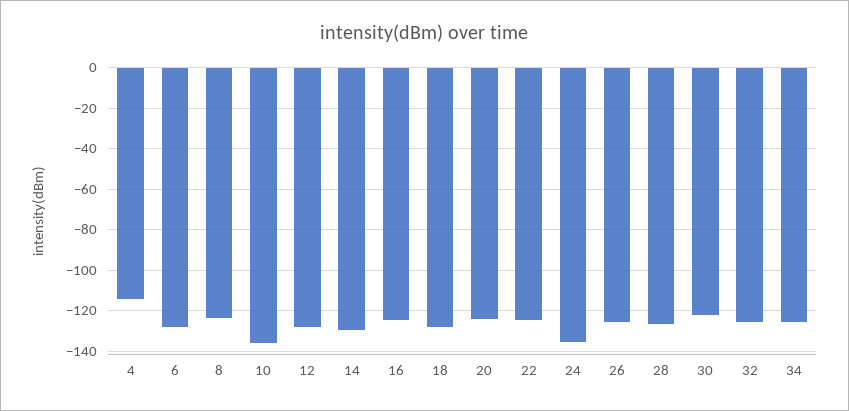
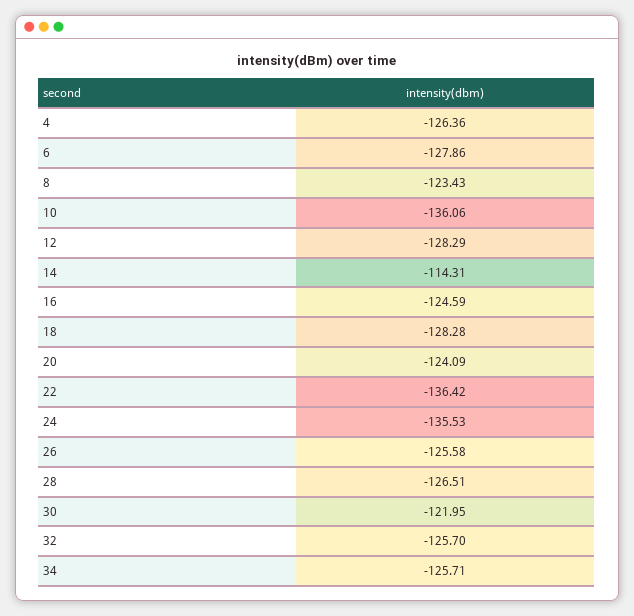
  {
-   "4": -115,
+   "4": -126.36,
    "6": -127.86,
    "8": -123.43,
    "10": -136.06,
    "12": -128.29,
-   "14": -130,
+   "14": -114.31,
    "16": -124.59,
    "18": -128.28,
    "20": -124.09,
-   "22": -125,
+   "22": -136.42,
    "24": -135.53,
    "26": -125.58,
    "28": -126.51,
    "30": -121.95,
    "32": -125.7,
    "34": -125.71
  }

